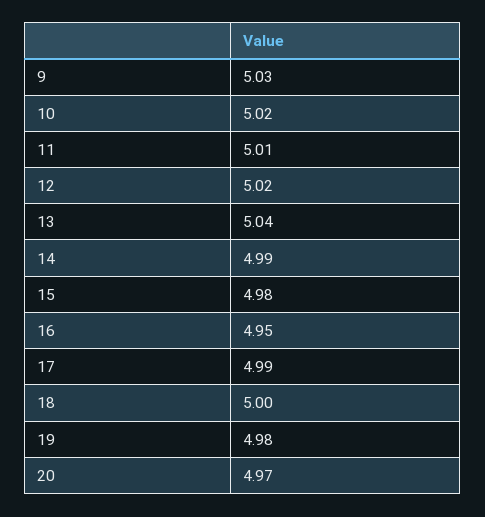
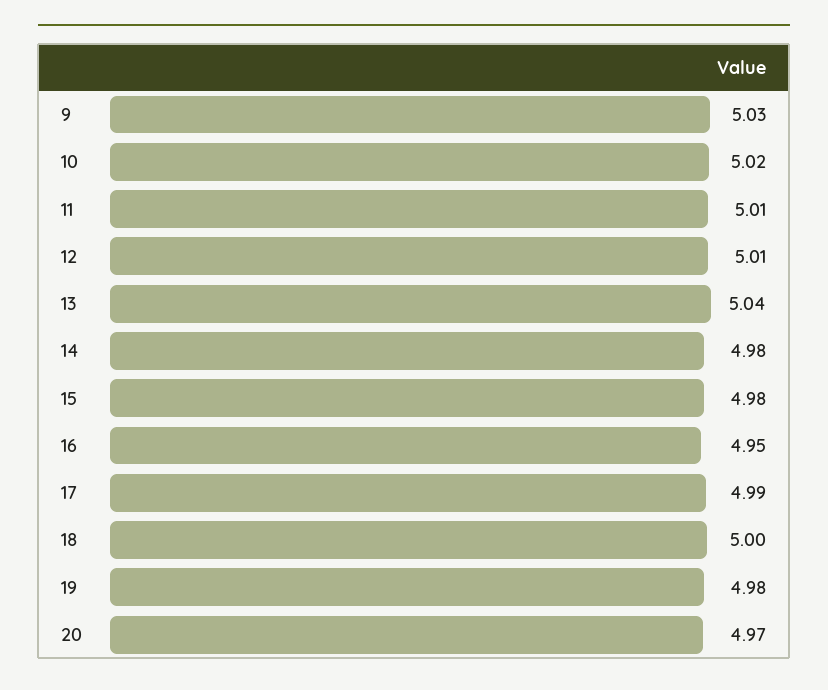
  {
    "9": 5.03,
    "10": 5.02,
    "11": 5.01,
-   "12": 5.02,
+   "12": 5.01,
    "13": 5.04,
-   "14": 4.99,
+   "14": 4.98,
    "15": 4.98,
    "16": 4.95,
    "17": 4.99,
    "18": 5,
    "19": 4.98,
    "20": 4.97
  }

